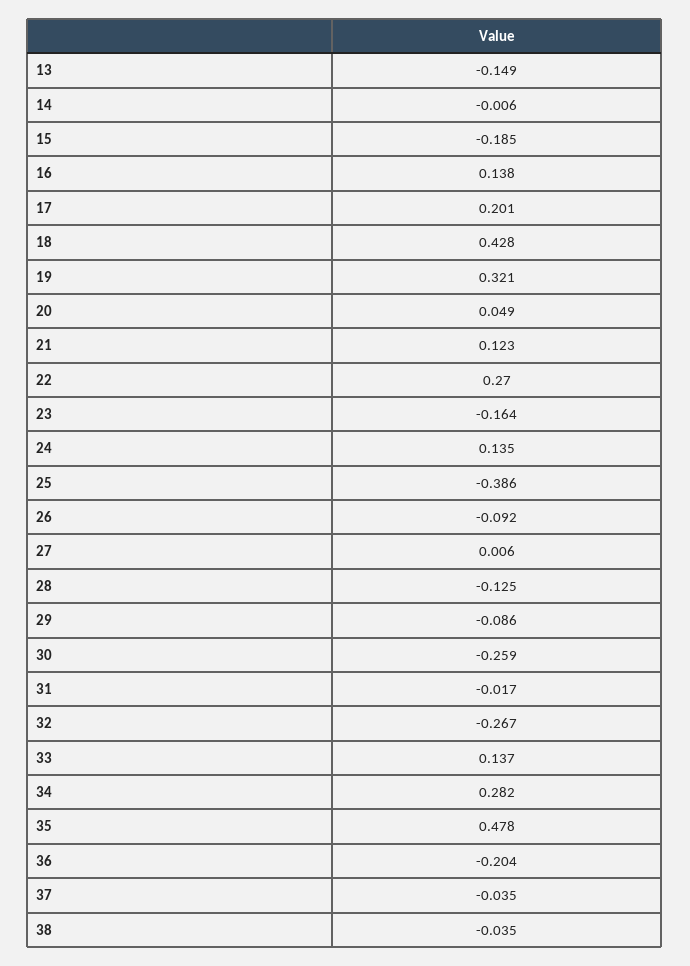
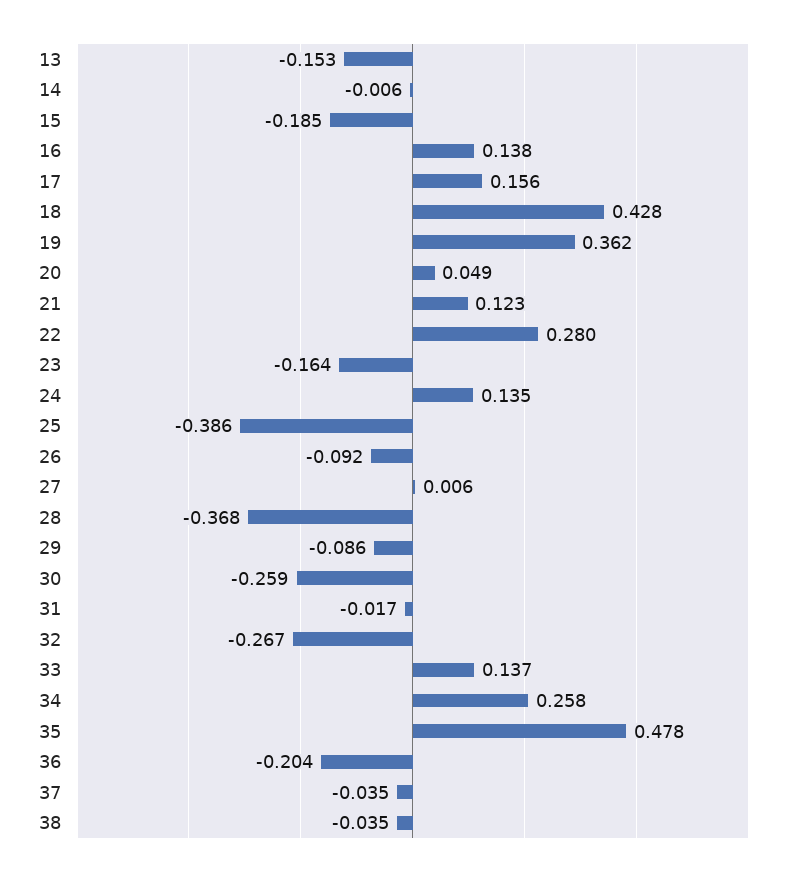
  {
-   "13": -0.149,
+   "13": -0.153,
    "14": -0.006,
    "15": -0.185,
    "16": 0.138,
-   "17": 0.201,
+   "17": 0.156,
    "18": 0.428,
-   "19": 0.321,
+   "19": 0.362,
    "20": 0.049,
    "21": 0.123,
-   "22": 0.27,
+   "22": 0.28,
    "23": -0.164,
    "24": 0.135,
    "25": -0.386,
    "26": -0.092,
    "27": 0.006,
-   "28": -0.125,
+   "28": -0.368,
    "29": -0.086,
    "30": -0.259,
    "31": -0.017,
    "32": -0.267,
    "33": 0.137,
-   "34": 0.282,
+   "34": 0.258,
    "35": 0.478,
    "36": -0.204,
    "37": -0.035,
    "38": -0.035
  }

